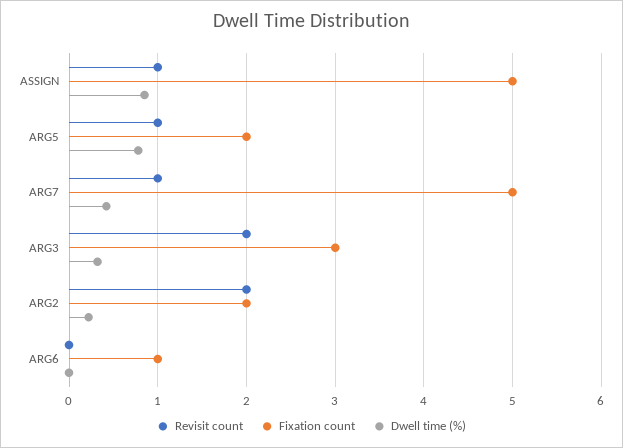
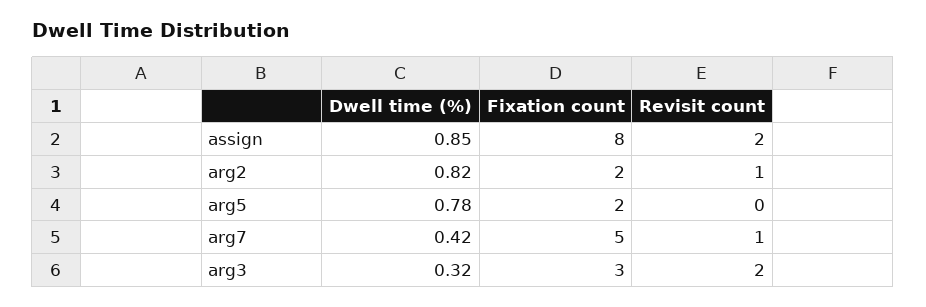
  {
    "Revisit count": {
-     "ASSIGN": 1,
+     "ASSIGN": 2,
-     "ARG5": 1,
+     "ARG5": 0,
      "ARG7": 1,
      "ARG3": 2,
-     "ARG2": 2,
+     "ARG2": 1
-     "ARG6": 0
    },
    "Fixation count": {
-     "ASSIGN": 5,
+     "ASSIGN": 8,
      "ARG5": 2,
      "ARG7": 5,
      "ARG3": 3,
-     "ARG2": 2,
+     "ARG2": 2
-     "ARG6": 1
    },
    "Dwell time (%)": {
      "ASSIGN": 0.85,
      "ARG5": 0.78,
      "ARG7": 0.42,
      "ARG3": 0.32,
-     "ARG2": 0.2,
+     "ARG2": 0.82
-     "ARG6": 0
    }
  }

